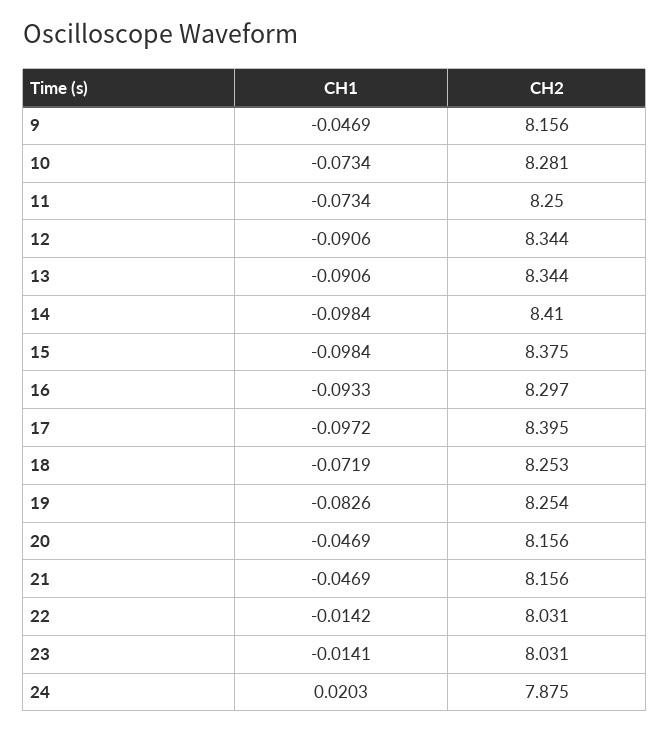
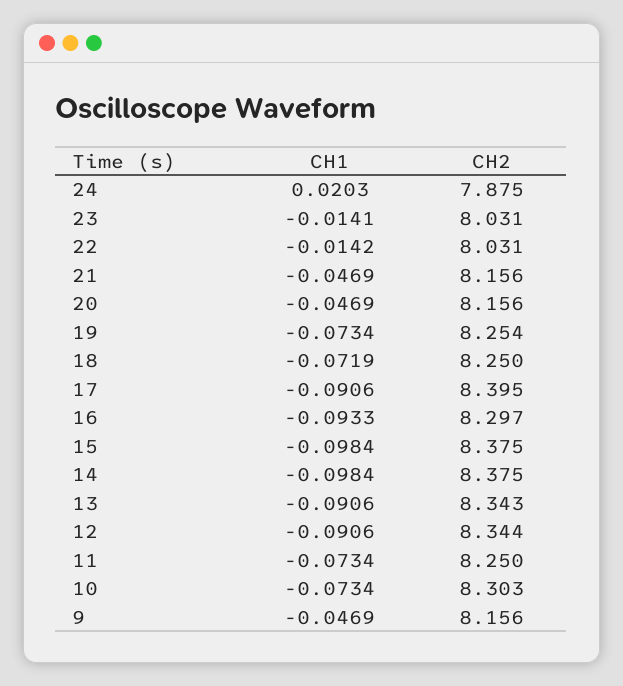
  {
    "CH1": {
      "9": -0.0469,
      "10": -0.0734,
      "11": -0.0734,
      "12": -0.0906,
      "13": -0.0906,
      "14": -0.0984,
      "15": -0.0984,
      "16": -0.0933,
-     "17": -0.0972,
+     "17": -0.0906,
      "18": -0.0719,
-     "19": -0.0826,
+     "19": -0.0734,
      "20": -0.0469,
      "21": -0.0469,
      "22": -0.0142,
      "23": -0.0141,
      "24": 0.0203
    },
    "CH2": {
      "9": 8.156,
-     "10": 8.281,
+     "10": 8.303,
      "11": 8.25,
      "12": 8.344,
-     "13": 8.344,
+     "13": 8.343,
-     "14": 8.41,
+     "14": 8.375,
      "15": 8.375,
      "16": 8.297,
      "17": 8.395,
-     "18": 8.253,
+     "18": 8.25,
      "19": 8.254,
      "20": 8.156,
      "21": 8.156,
      "22": 8.031,
      "23": 8.031,
      "24": 7.875
    }
  }

